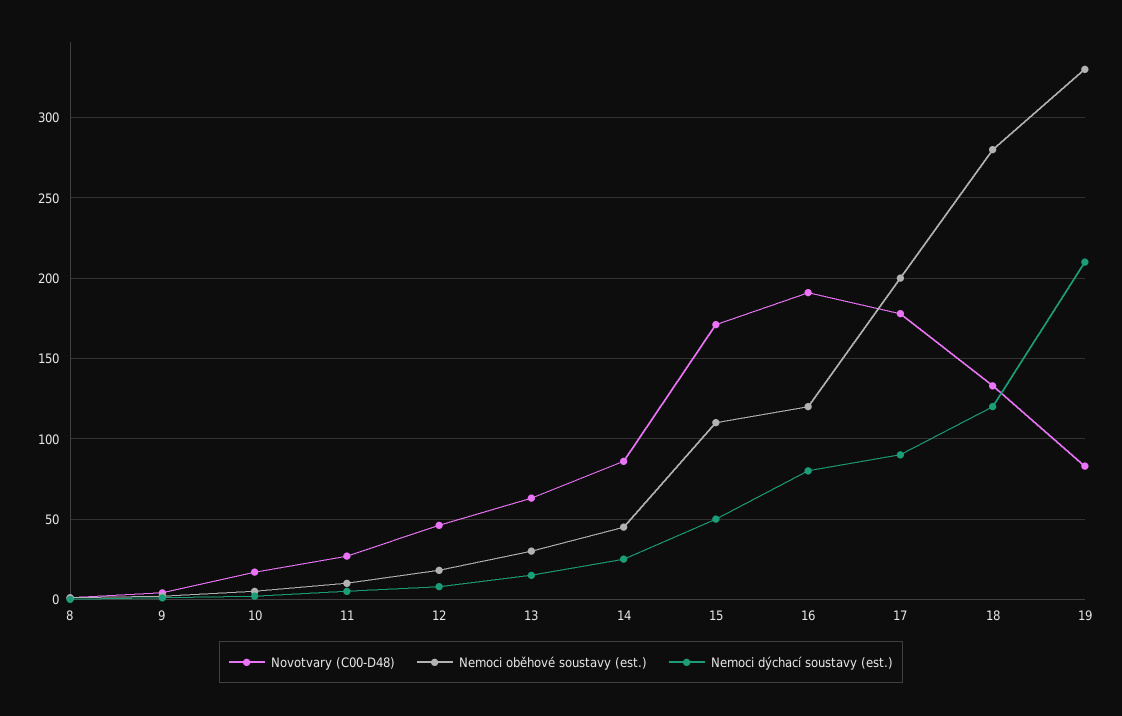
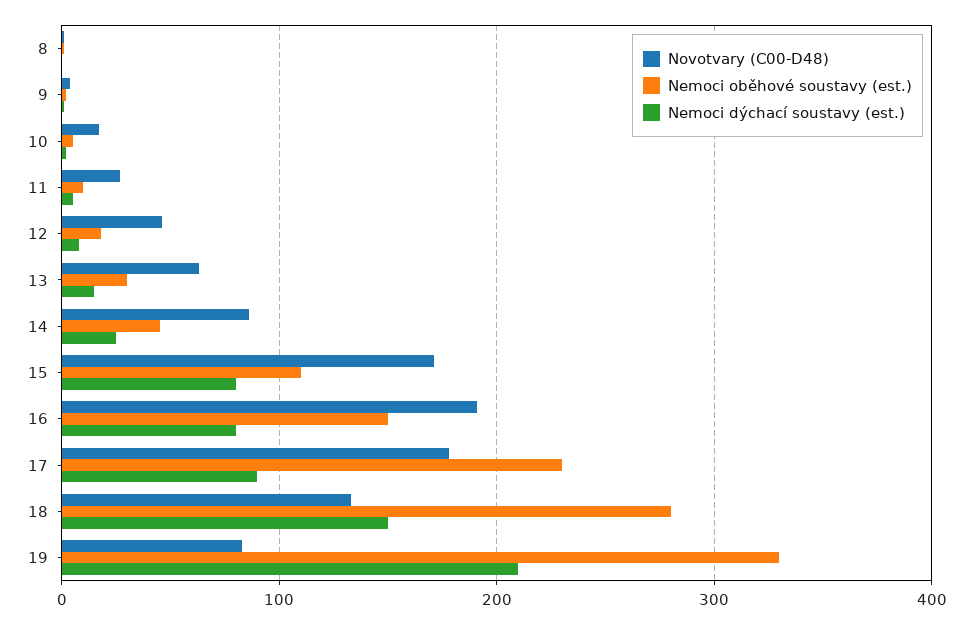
  {
    "Novotvary (C00-D48)": {
      "8": 0,
      "9": 5,
      "10": 15,
      "11": 25,
      "12": 45,
      "13": 65,
      "14": 85,
      "15": 170,
      "16": 190,
      "17": 180,
      "18": 135,
      "19": 85
    },
    "Nemoci oběhové soustavy (est.)": {
      "8": 0,
      "9": 0,
      "10": 5,
      "11": 10,
      "12": 20,
      "13": 30,
      "14": 45,
      "15": 110,
-     "16": 120,
+     "16": 150,
-     "17": 200,
+     "17": 230,
      "18": 280,
      "19": 330
    },
    "Nemoci dýchací soustavy (est.)": {
      "8": 0,
      "9": 0,
      "10": 0,
      "11": 5,
      "12": 10,
      "13": 15,
      "14": 25,
-     "15": 50,
+     "15": 80,
      "16": 80,
      "17": 90,
-     "18": 120,
+     "18": 150,
      "19": 210
    }
  }

